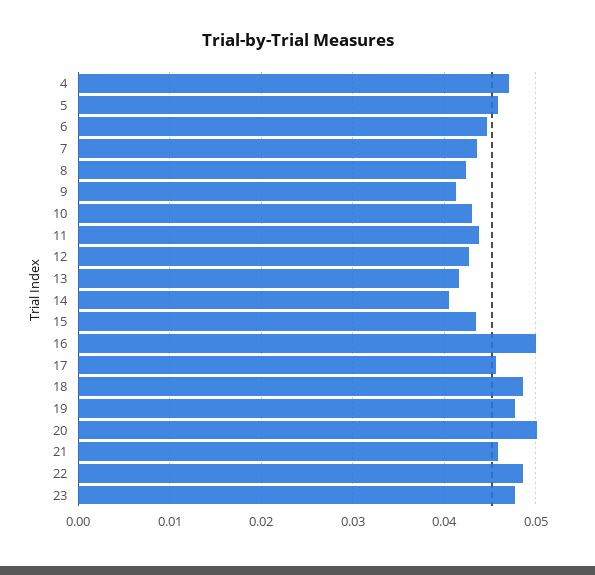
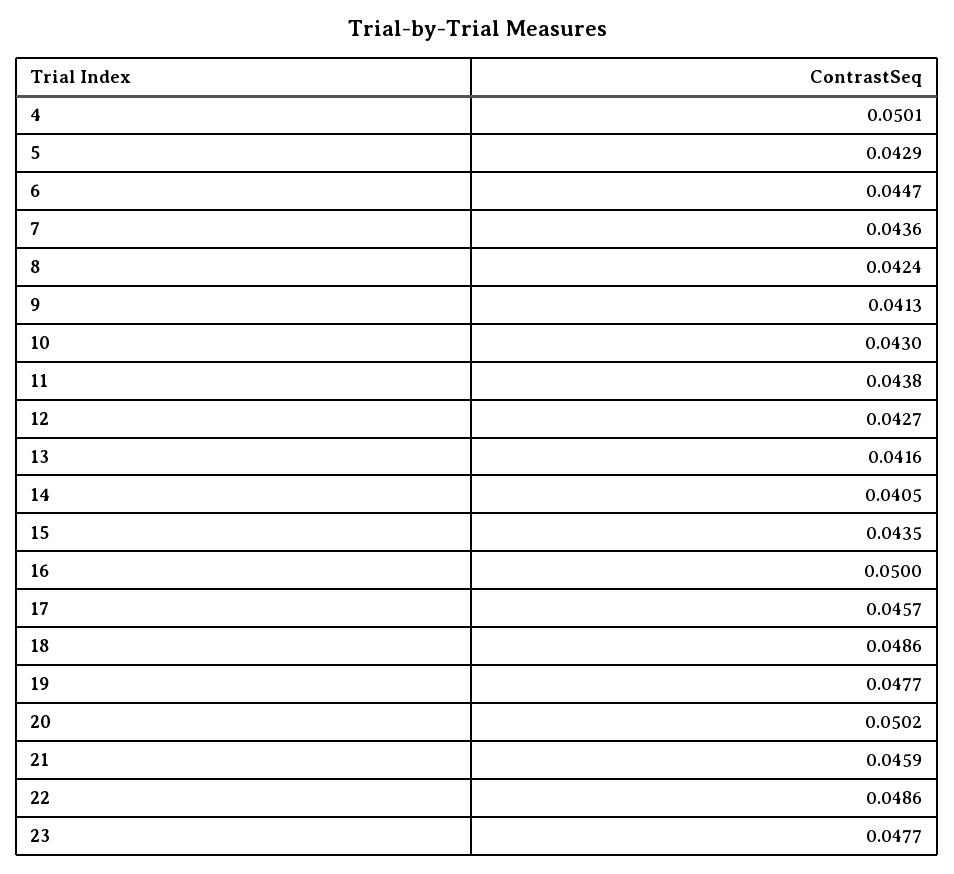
  {
-   "4": 0.047,
+   "4": 0.0501,
-   "5": 0.046,
+   "5": 0.0429,
    "6": 0.0447,
    "7": 0.0436,
    "8": 0.0424,
    "9": 0.0413,
    "10": 0.043,
    "11": 0.0438,
    "12": 0.0427,
    "13": 0.0416,
    "14": 0.0405,
    "15": 0.0435,
    "16": 0.05,
    "17": 0.0457,
    "18": 0.0486,
    "19": 0.0477,
    "20": 0.0502,
    "21": 0.0459,
    "22": 0.0486,
    "23": 0.0477
  }

